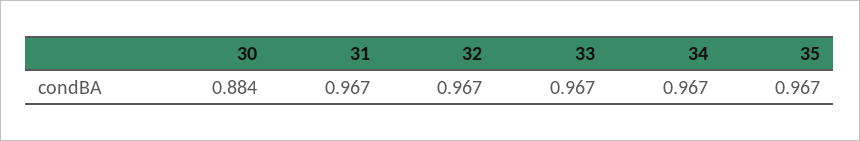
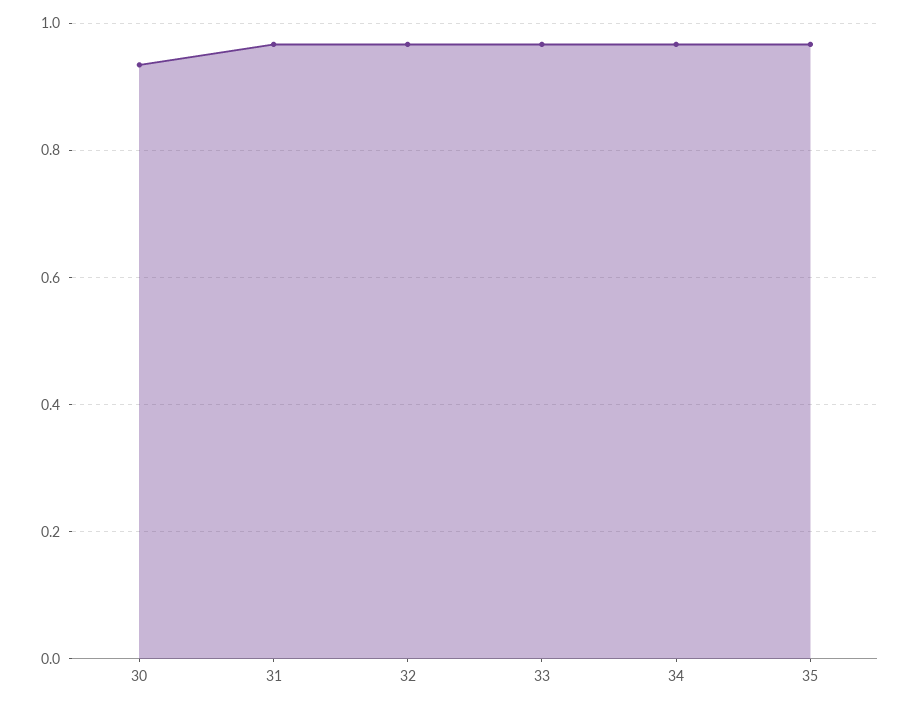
  {
-   "30": 0.884,
+   "30": 0.94,
    "31": 0.967,
    "32": 0.967,
    "33": 0.967,
    "34": 0.967,
    "35": 0.967
  }

